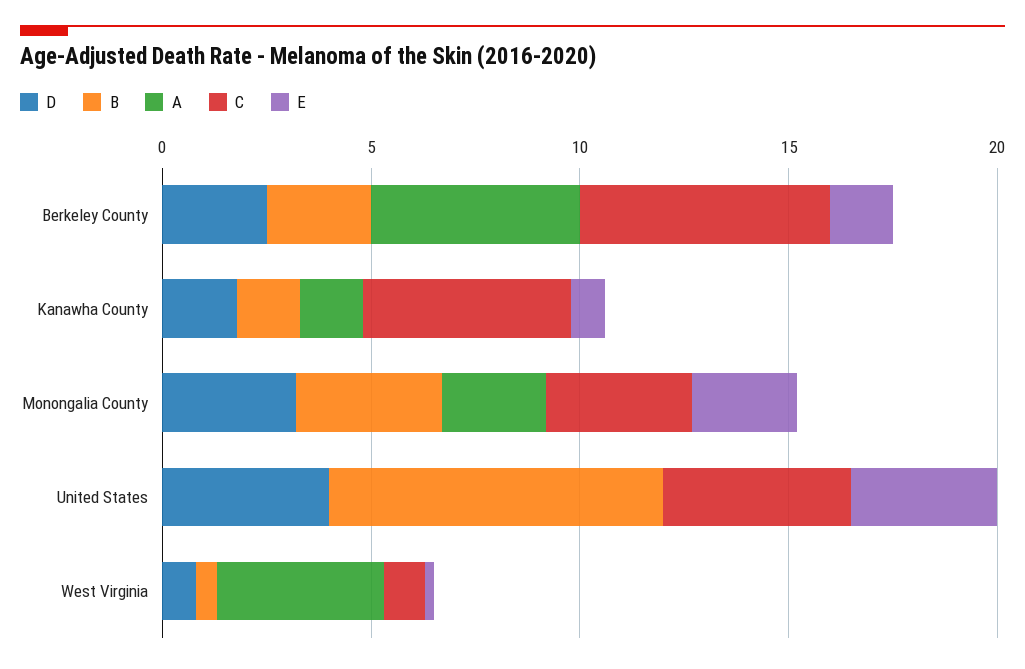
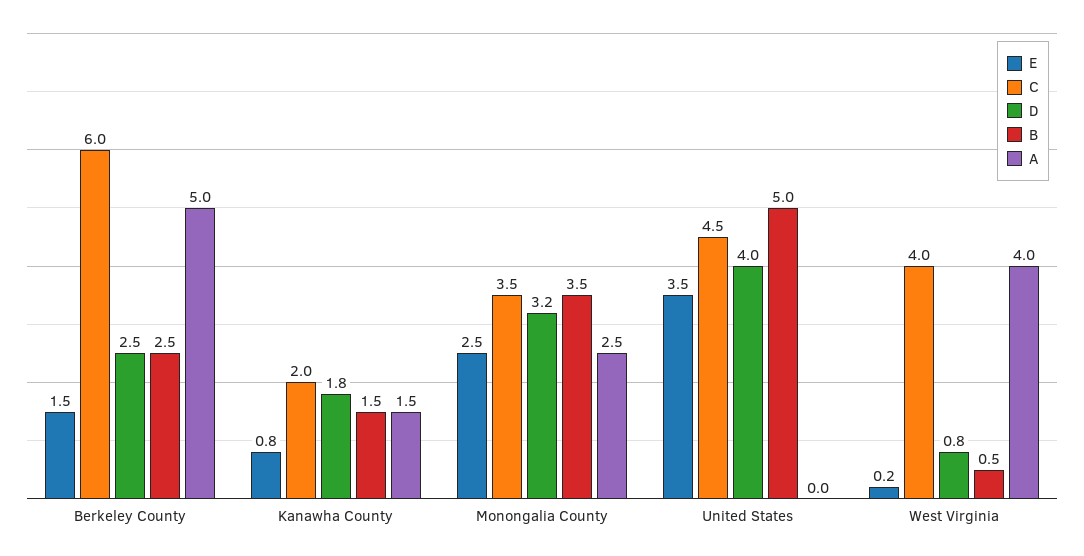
  {
    "D": {
      "Berkeley County": 2.5,
      "Kanawha County": 1.8,
      "Monongalia County": 3.2,
      "United States": 4,
      "West Virginia": 0.8
    },
    "B": {
      "Berkeley County": 2.5,
      "Kanawha County": 1.5,
      "Monongalia County": 3.5,
-     "United States": 8,
+     "United States": 5,
      "West Virginia": 0.5
    },
    "A": {
      "Berkeley County": 5,
      "Kanawha County": 1.5,
      "Monongalia County": 2.5,
      "United States": 0,
      "West Virginia": 4
    },
    "C": {
      "Berkeley County": 6,
-     "Kanawha County": 5,
+     "Kanawha County": 2,
      "Monongalia County": 3.5,
      "United States": 4.5,
-     "West Virginia": 1
+     "West Virginia": 4
    },
    "E": {
      "Berkeley County": 1.5,
      "Kanawha County": 0.8,
      "Monongalia County": 2.5,
      "United States": 3.5,
      "West Virginia": 0.2
    }
  }

